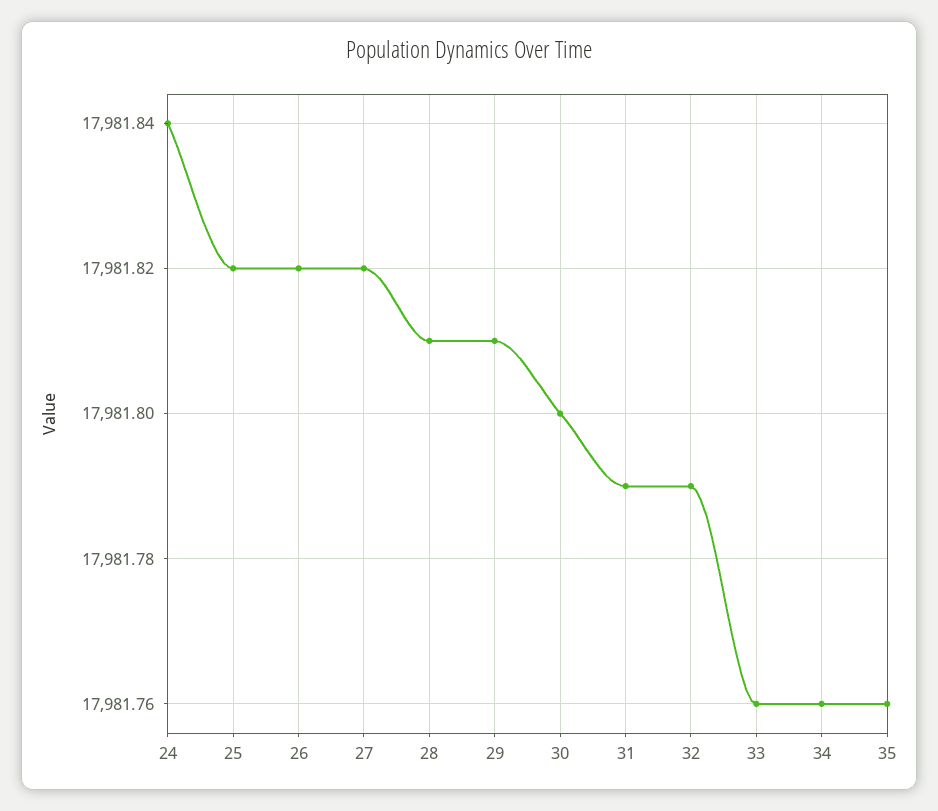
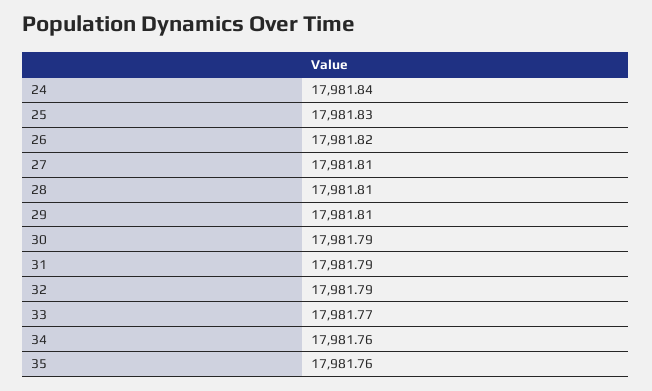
  {
    "24": 17981.84,
-   "25": 17981.82,
+   "25": 17981.83,
    "26": 17981.82,
-   "27": 17981.82,
+   "27": 17981.81,
    "28": 17981.81,
    "29": 17981.81,
-   "30": 17981.8,
+   "30": 17981.79,
    "31": 17981.79,
    "32": 17981.79,
-   "33": 17981.76,
+   "33": 17981.77,
    "34": 17981.76,
    "35": 17981.76
  }

